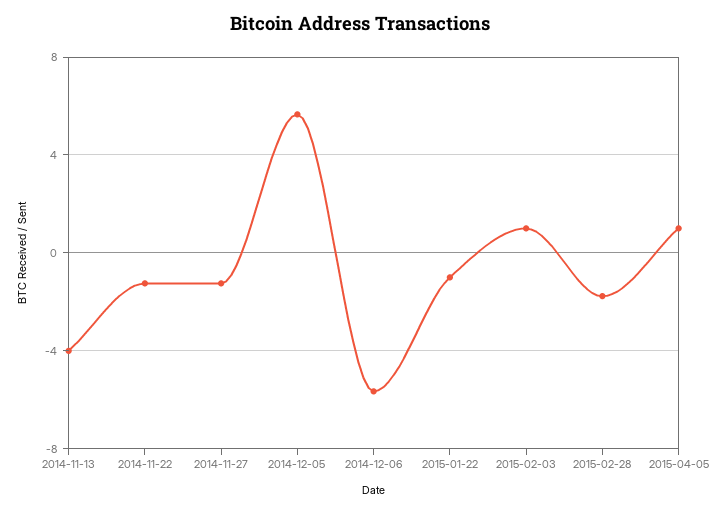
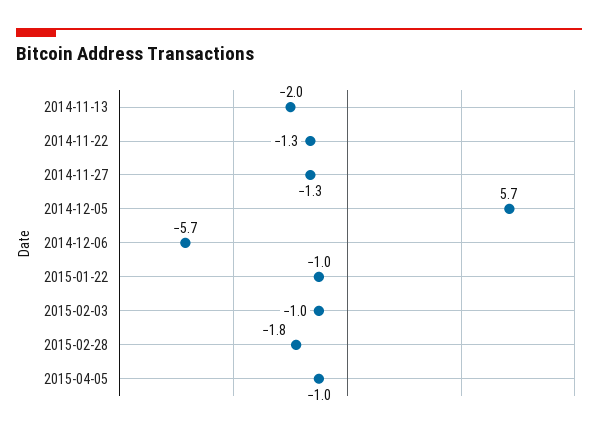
  {
-   "2014-11-13": -4,
+   "2014-11-13": -2,
    "2014-11-22": -1.3,
    "2014-11-27": -1.3,
    "2014-12-05": 5.7,
    "2014-12-06": -5.7,
    "2015-01-22": -1,
-   "2015-02-03": 1,
+   "2015-02-03": -1,
    "2015-02-28": -1.8,
-   "2015-04-05": 1
+   "2015-04-05": -1
  }

